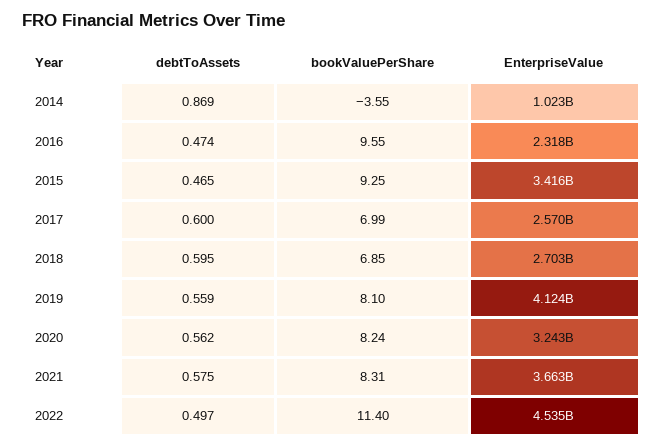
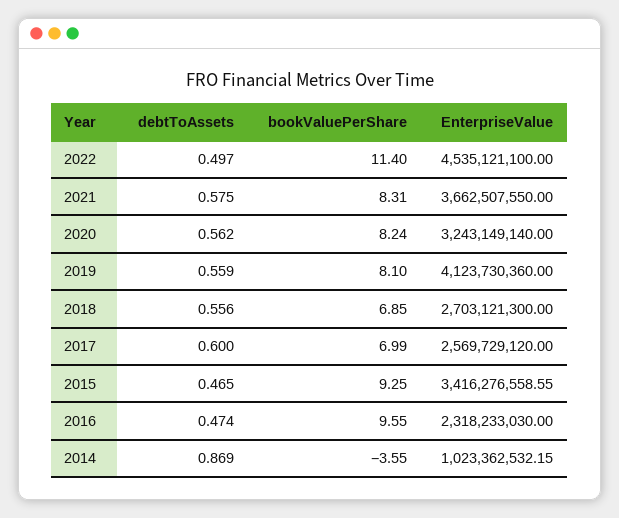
  {
    "debtToAssets": {
      "2014": 0.869,
      "2016": 0.474,
      "2015": 0.465,
      "2017": 0.6,
-     "2018": 0.595,
+     "2018": 0.556,
      "2019": 0.559,
      "2020": 0.562,
      "2021": 0.575,
      "2022": 0.497
    },
    "bookValuePerShare": {
      "2014": -3.55,
      "2016": 9.55,
      "2015": 9.25,
      "2017": 6.99,
      "2018": 6.85,
      "2019": 8.1,
      "2020": 8.24,
      "2021": 8.31,
      "2022": 11.4
    },
    "EnterpriseValue": {
      "2014": 1023362532.15,
      "2016": 2318233030,
      "2015": 3416276558.55,
      "2017": 2569729120,
      "2018": 2703121300,
      "2019": 4123730360,
      "2020": 3243149140,
      "2021": 3662507550,
      "2022": 4535121100
    }
  }

